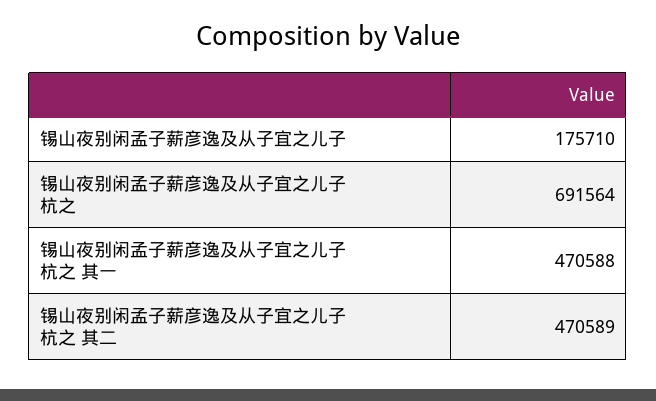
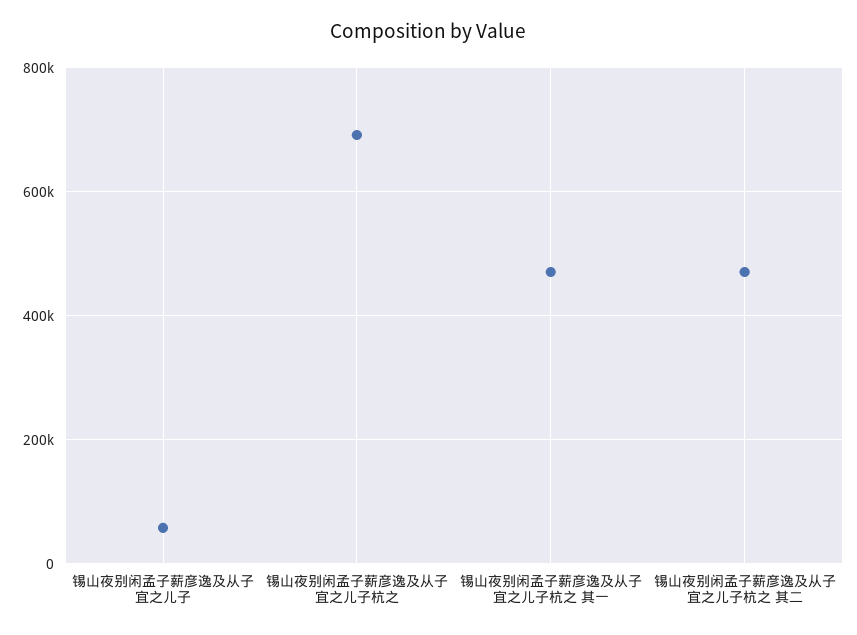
  {
-   "锡山夜别闲孟子薪彦逸及从子宜之儿子": 175710,
+   "锡山夜别闲孟子薪彦逸及从子宜之儿子": 60000,
    "锡山夜别闲孟子薪彦逸及从子宜之儿子杭之": 691564,
    "锡山夜别闲孟子薪彦逸及从子宜之儿子杭之 其一": 470588,
    "锡山夜别闲孟子薪彦逸及从子宜之儿子杭之 其二": 470589
  }

